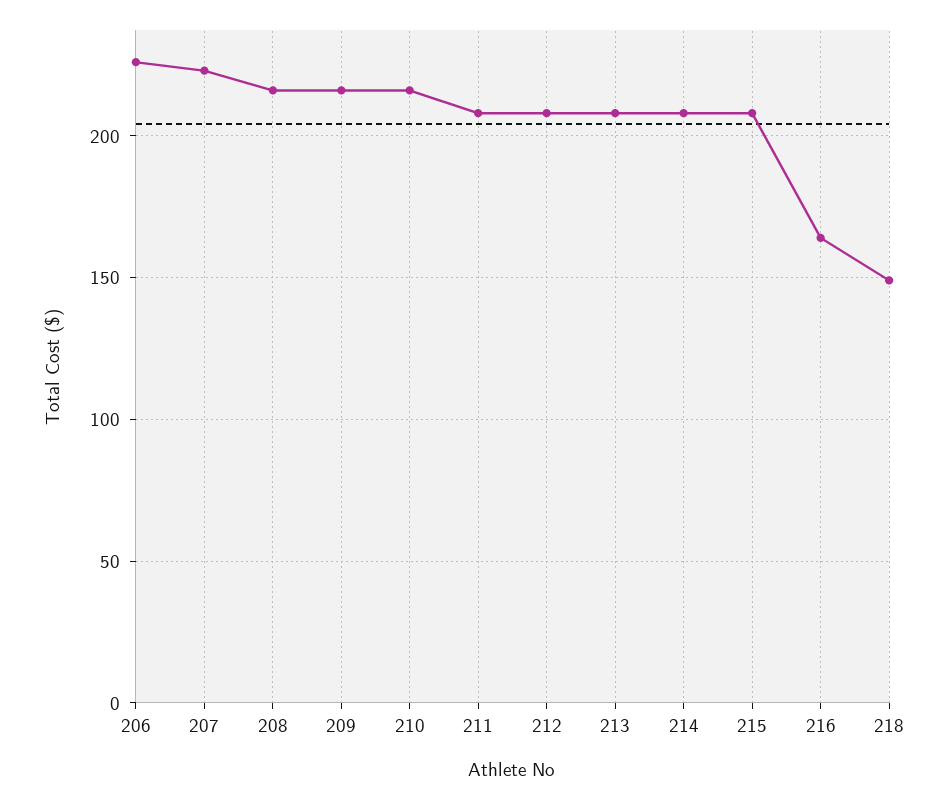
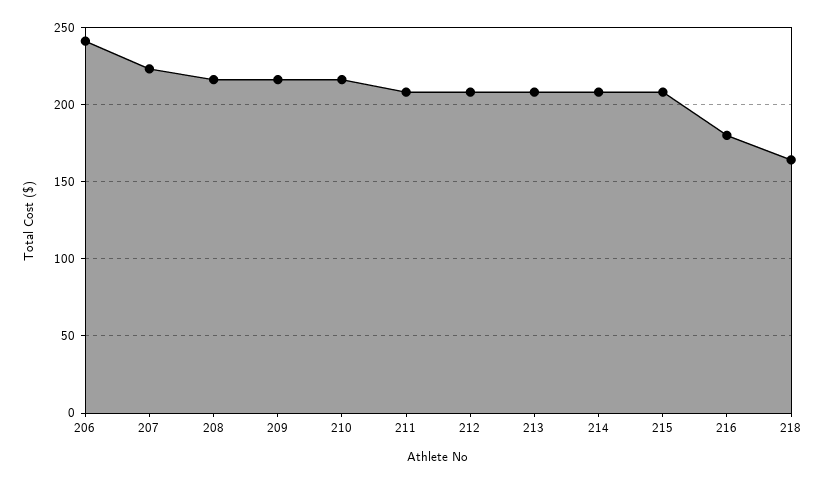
  {
-   "206": 225,
+   "206": 240,
    "207": 225,
    "208": 215,
    "209": 215,
    "210": 215,
    "211": 210,
    "212": 210,
    "213": 210,
    "214": 210,
    "215": 210,
-   "216": 165,
+   "216": 180,
-   "218": 150
+   "218": 165
  }

